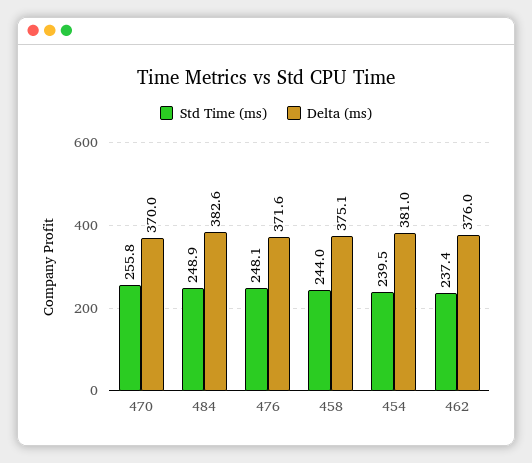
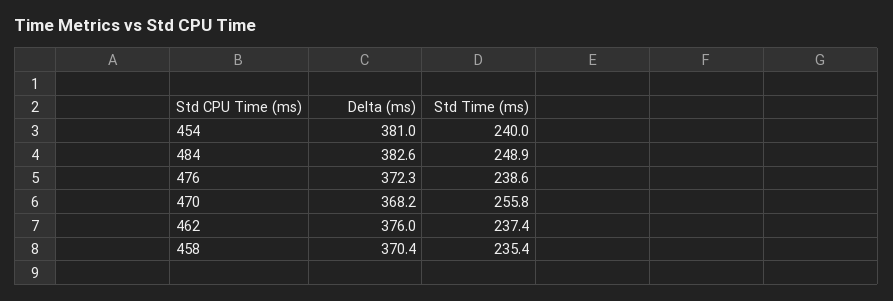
  {
    "Std Time (ms)": {
      "470": 255.8,
      "484": 248.9,
-     "476": 248.1,
+     "476": 238.6,
-     "458": 244,
+     "458": 235.4,
-     "454": 239.5,
+     "454": 240,
      "462": 237.4
    },
    "Delta (ms)": {
-     "470": 370,
+     "470": 368.2,
      "484": 382.6,
-     "476": 371.6,
+     "476": 372.3,
-     "458": 375.1,
+     "458": 370.4,
      "454": 381,
      "462": 376
    }
  }

